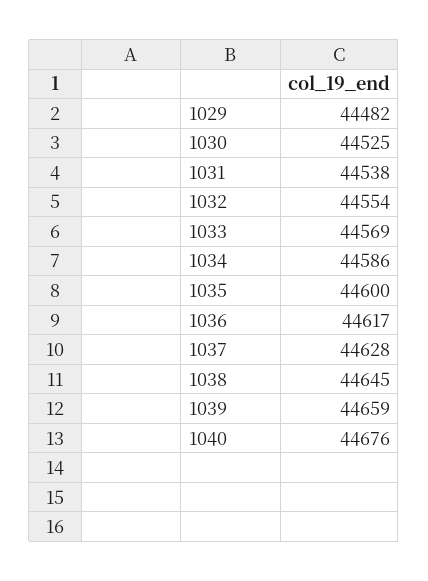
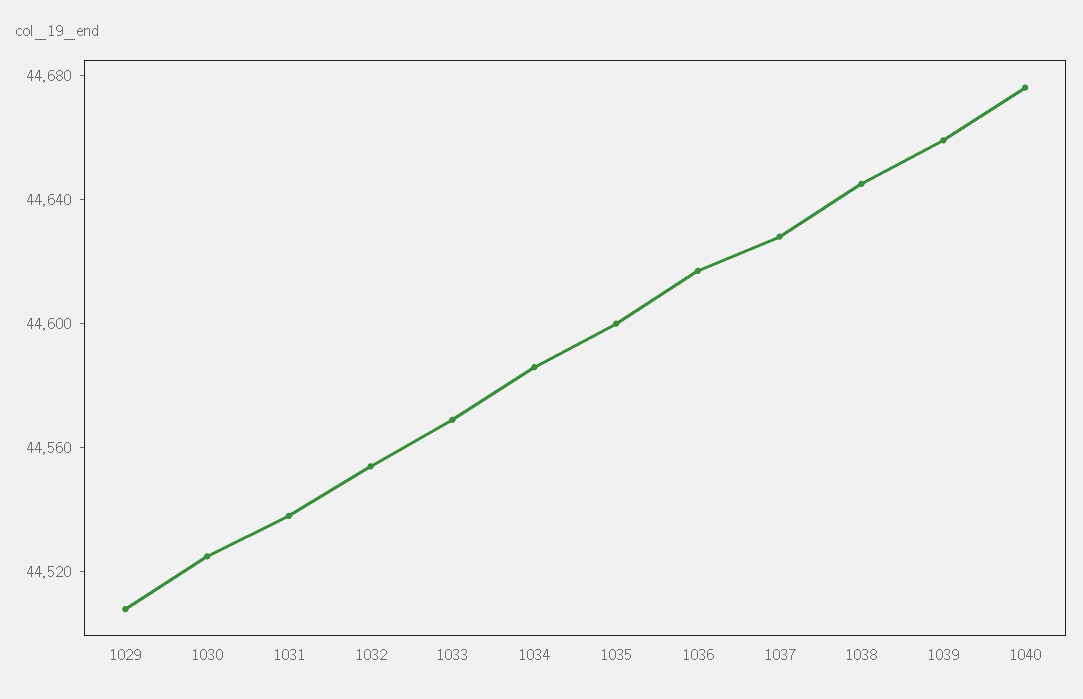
  {
-   "1029": 44482,
+   "1029": 44510,
    "1030": 44525,
    "1031": 44538,
    "1032": 44554,
    "1033": 44569,
    "1034": 44586,
    "1035": 44600,
    "1036": 44617,
    "1037": 44628,
    "1038": 44645,
    "1039": 44659,
    "1040": 44676
  }

